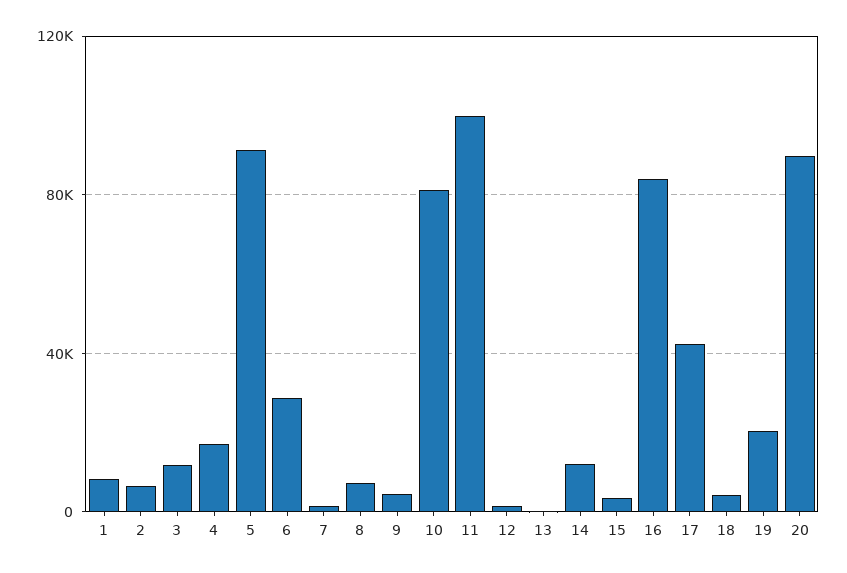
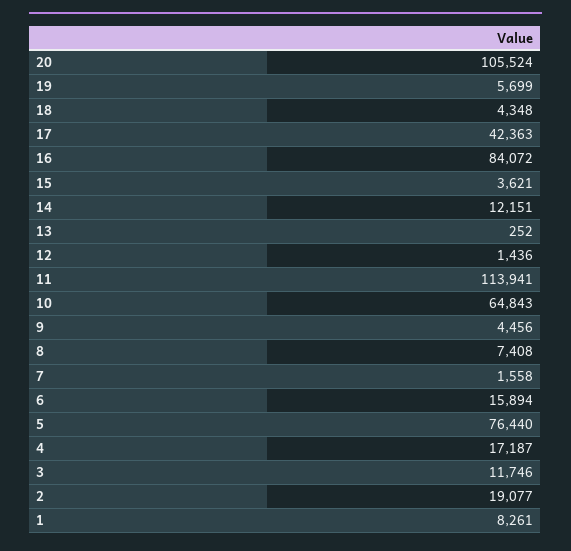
  {
    "1": 8261,
-   "2": 5000,
+   "2": 19077,
    "3": 11746,
    "4": 17187,
-   "5": 90000,
+   "5": 76440,
-   "6": 30000,
+   "6": 15894,
    "7": 1558,
    "8": 7408,
    "9": 4456,
-   "10": 80000,
+   "10": 64843,
-   "11": 100000,
+   "11": 113941,
    "12": 1436,
    "13": 252,
    "14": 12151,
    "15": 3621,
    "16": 84072,
    "17": 42363,
    "18": 4348,
-   "19": 20000,
+   "19": 5699,
-   "20": 90000
+   "20": 105524
  }

